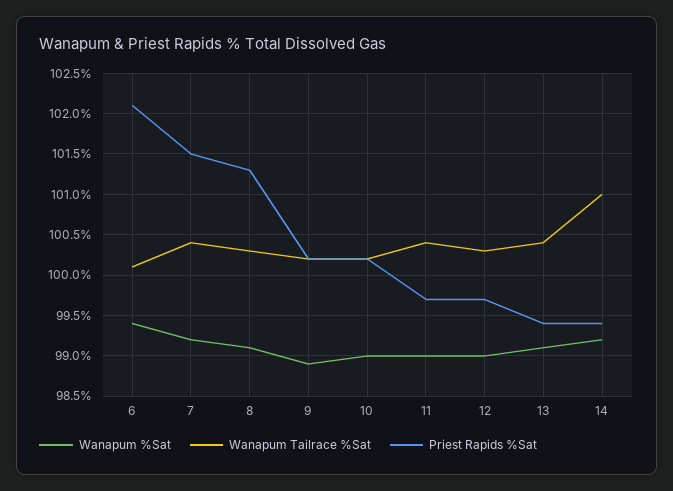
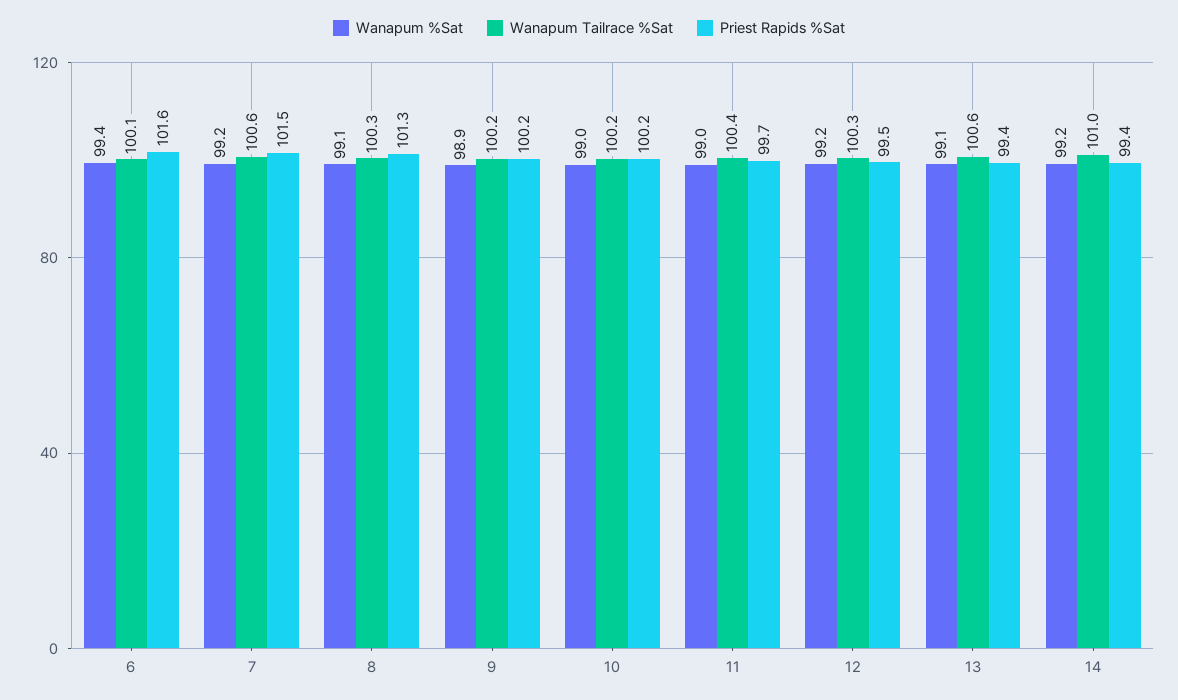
  {
    "Wanapum %Sat": {
      "6": 99.4,
      "7": 99.2,
      "8": 99.1,
      "9": 98.9,
      "10": 99,
      "11": 99,
-     "12": 99,
+     "12": 99.2,
      "13": 99.1,
      "14": 99.2
    },
    "Wanapum Tailrace %Sat": {
      "6": 100.1,
-     "7": 100.4,
+     "7": 100.6,
      "8": 100.3,
      "9": 100.2,
      "10": 100.2,
      "11": 100.4,
      "12": 100.3,
-     "13": 100.4,
+     "13": 100.6,
      "14": 101
    },
    "Priest Rapids %Sat": {
-     "6": 102.1,
+     "6": 101.6,
      "7": 101.5,
      "8": 101.3,
      "9": 100.2,
      "10": 100.2,
      "11": 99.7,
-     "12": 99.7,
+     "12": 99.5,
      "13": 99.4,
      "14": 99.4
    }
  }

